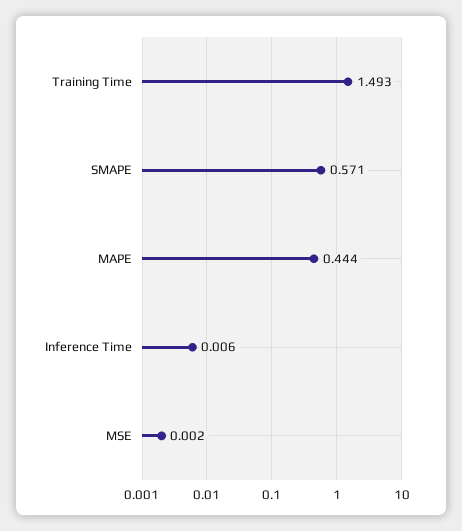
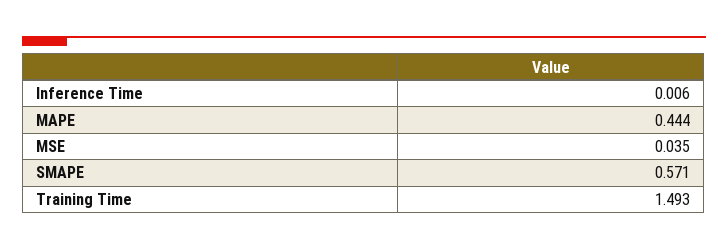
  {
    "Training Time": 1.493,
    "SMAPE": 0.571,
    "MAPE": 0.444,
    "Inference Time": 0.006,
-   "MSE": 0.002
+   "MSE": 0.035
  }

